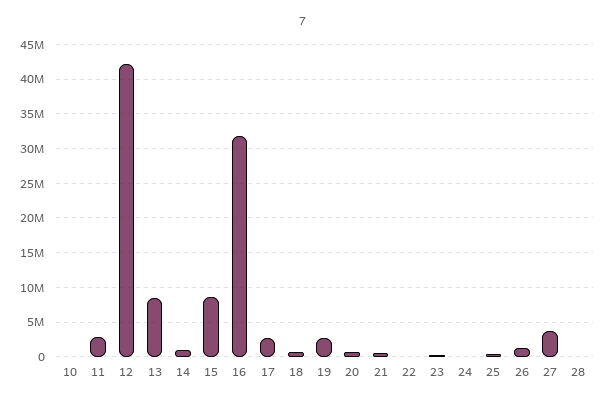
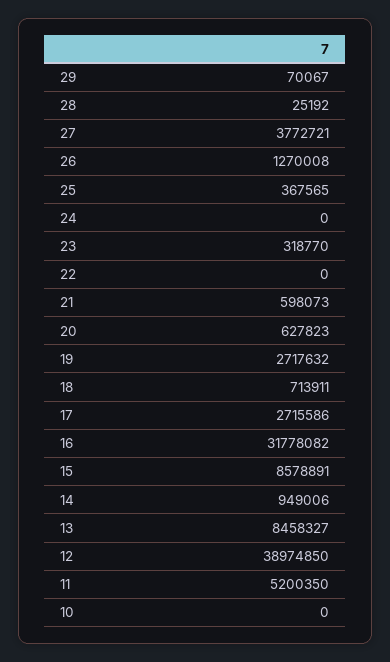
  {
    "10": 0,
-   "11": 3000000,
+   "11": 5200350,
-   "12": 42000000,
+   "12": 38974850,
    "13": 8458327,
    "14": 949006,
    "15": 8578891,
    "16": 31778082,
    "17": 2715586,
    "18": 713911,
    "19": 2717632,
    "20": 627823,
    "21": 598073,
    "22": 0,
    "23": 318770,
    "24": 0,
    "25": 367565,
    "26": 1270008,
    "27": 3772721,
-   "28": 25192
+   "28": 25192,
+   "29": 70067
  }

